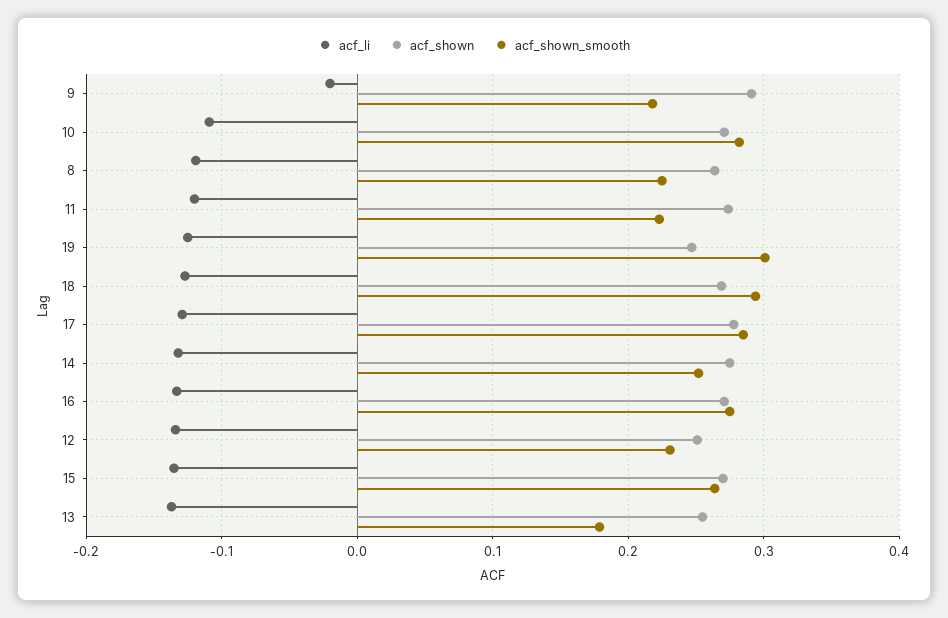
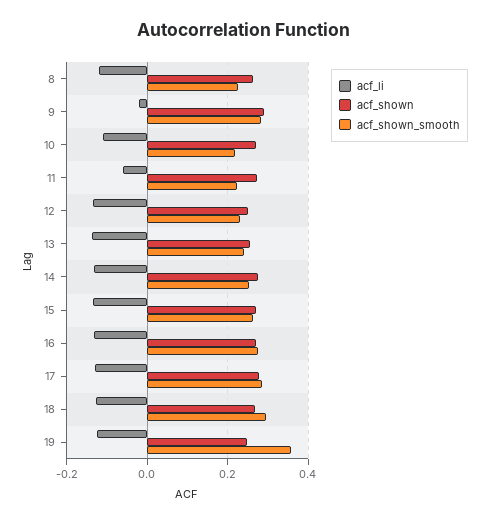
  {
    "acf_li": {
      "9": -0.02,
      "10": -0.11,
      "8": -0.12,
-     "11": -0.12,
+     "11": -0.06,
      "19": -0.13,
      "18": -0.13,
      "17": -0.13,
      "14": -0.13,
      "16": -0.13,
      "12": -0.13,
      "15": -0.14,
      "13": -0.14
    },
    "acf_shown": {
      "9": 0.29,
      "10": 0.27,
      "8": 0.26,
      "11": 0.27,
      "19": 0.25,
      "18": 0.27,
      "17": 0.28,
      "14": 0.28,
      "16": 0.27,
      "12": 0.25,
      "15": 0.27,
      "13": 0.26
    },
    "acf_shown_smooth": {
-     "9": 0.22,
+     "9": 0.28,
-     "10": 0.28,
+     "10": 0.22,
      "8": 0.23,
      "11": 0.22,
-     "19": 0.3,
+     "19": 0.36,
      "18": 0.29,
      "17": 0.29,
      "14": 0.25,
      "16": 0.28,
      "12": 0.23,
      "15": 0.26,
-     "13": 0.18
+     "13": 0.24
    }
  }

